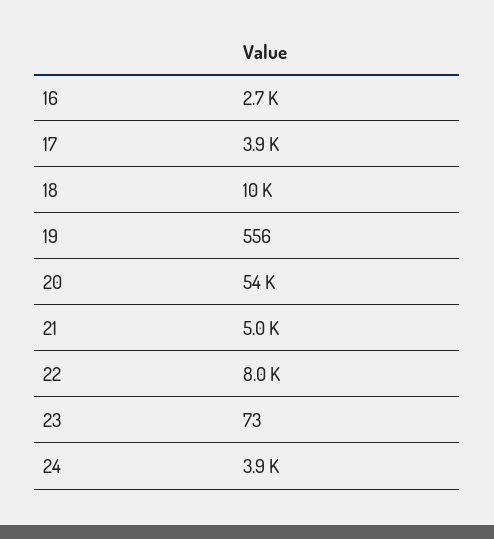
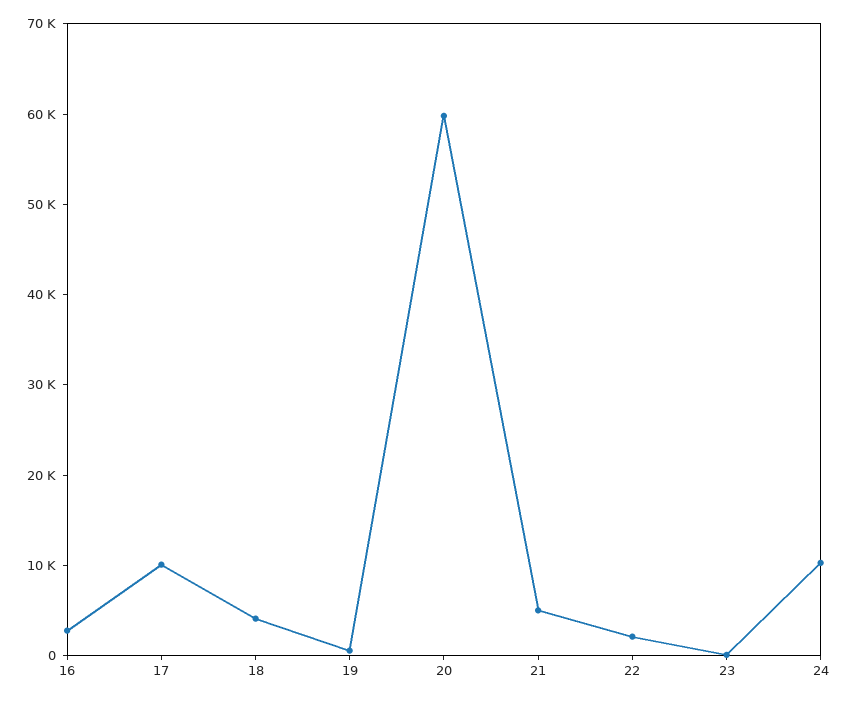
  {
    "16": 2700,
-   "17": 3900,
+   "17": 10000,
-   "18": 10000,
+   "18": 4000,
    "19": 556,
-   "20": 54000,
+   "20": 60000,
    "21": 5000,
-   "22": 8000,
+   "22": 2000,
    "23": 73,
-   "24": 3900
+   "24": 10000
  }

